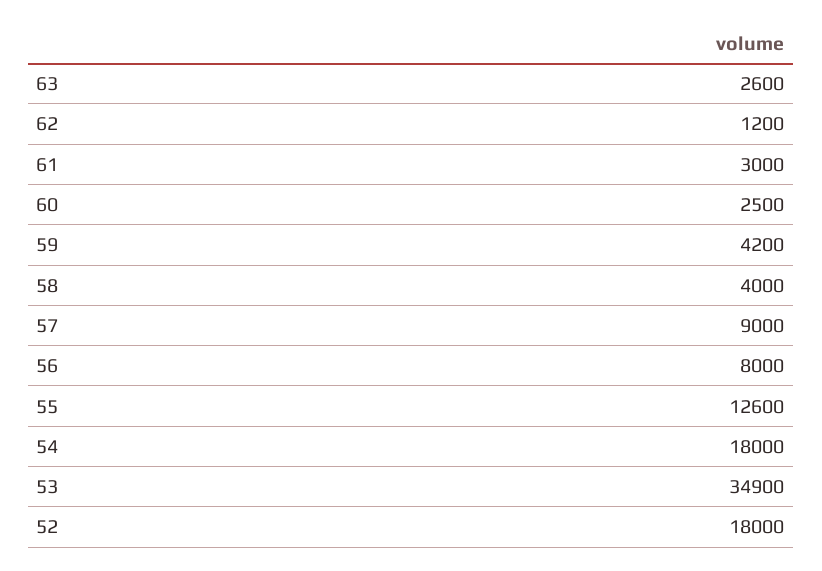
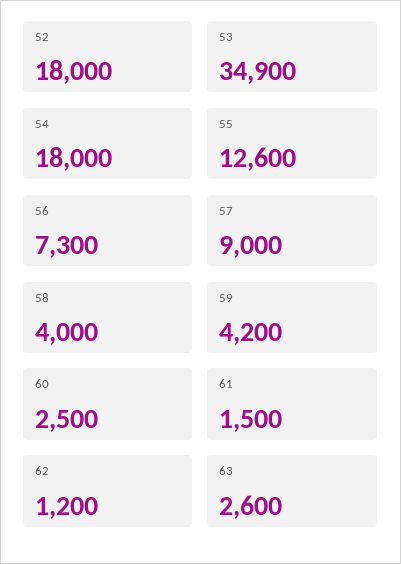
  {
    "63": 2600,
    "62": 1200,
-   "61": 3000,
+   "61": 1500,
    "60": 2500,
    "59": 4200,
    "58": 4000,
    "57": 9000,
-   "56": 8000,
+   "56": 7300,
    "55": 12600,
    "54": 18000,
    "53": 34900,
    "52": 18000
  }

